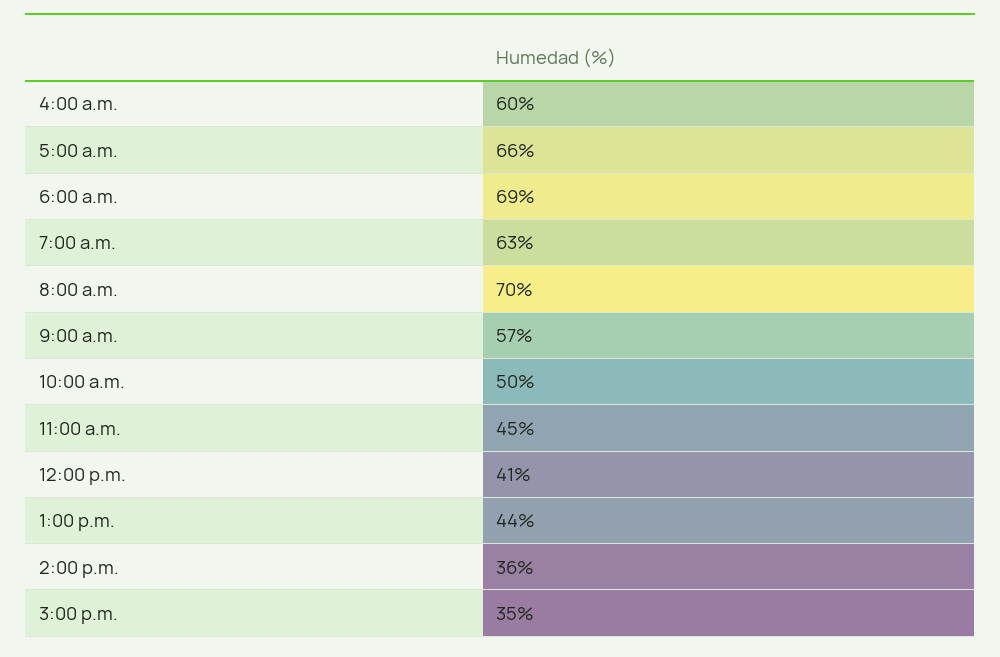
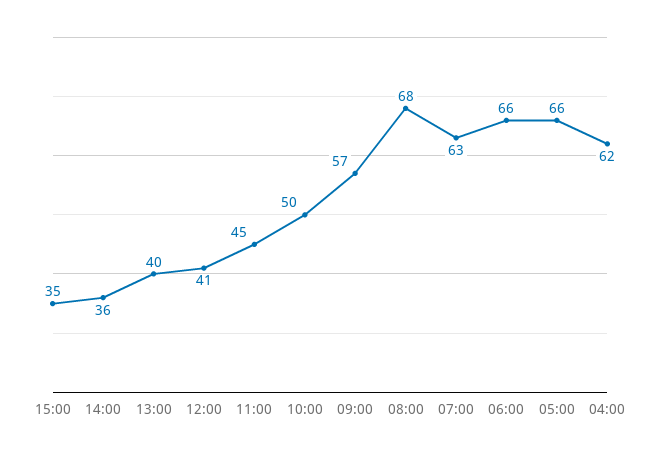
  {
-   "4:00 a.m.": 60,
+   "4:00 a.m.": 62,
    "5:00 a.m.": 66,
-   "6:00 a.m.": 69,
+   "6:00 a.m.": 66,
    "7:00 a.m.": 63,
-   "8:00 a.m.": 70,
+   "8:00 a.m.": 68,
    "9:00 a.m.": 57,
    "10:00 a.m.": 50,
    "11:00 a.m.": 45,
    "12:00 p.m.": 41,
-   "1:00 p.m.": 44,
+   "1:00 p.m.": 40,
    "2:00 p.m.": 36,
    "3:00 p.m.": 35
  }

